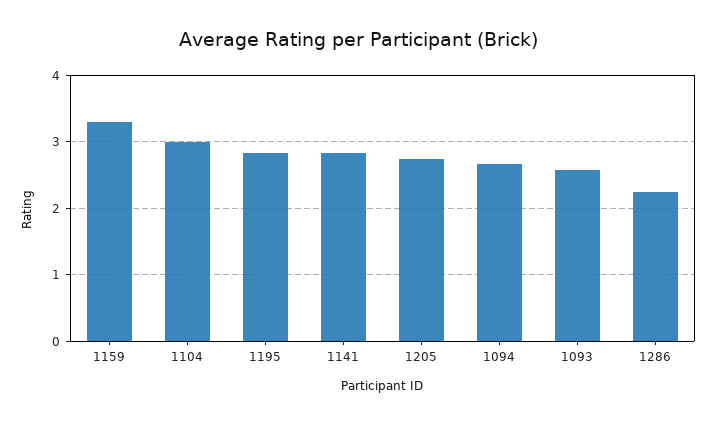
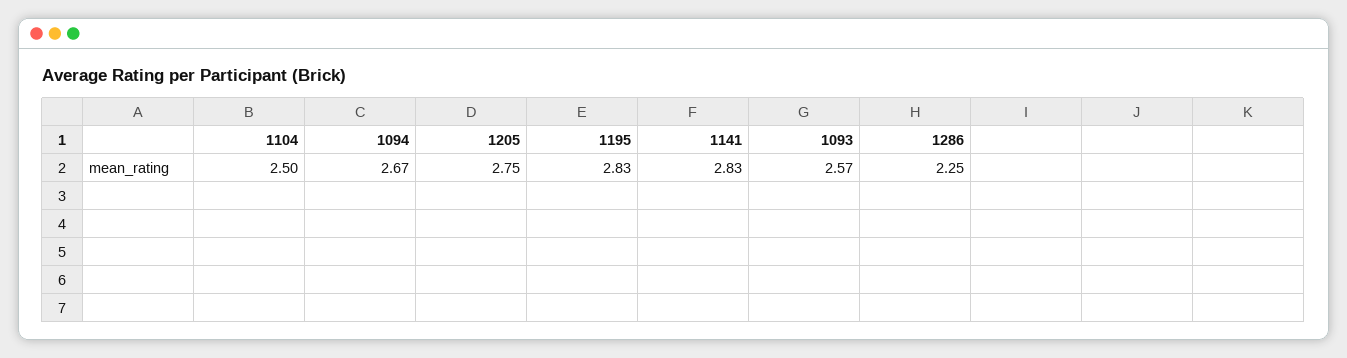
  {
-   "1159": 3.3,
-   "1104": 3,
+   "1104": 2.5,
    "1195": 2.83,
    "1141": 2.83,
    "1205": 2.75,
    "1094": 2.67,
    "1093": 2.57,
    "1286": 2.25
  }

